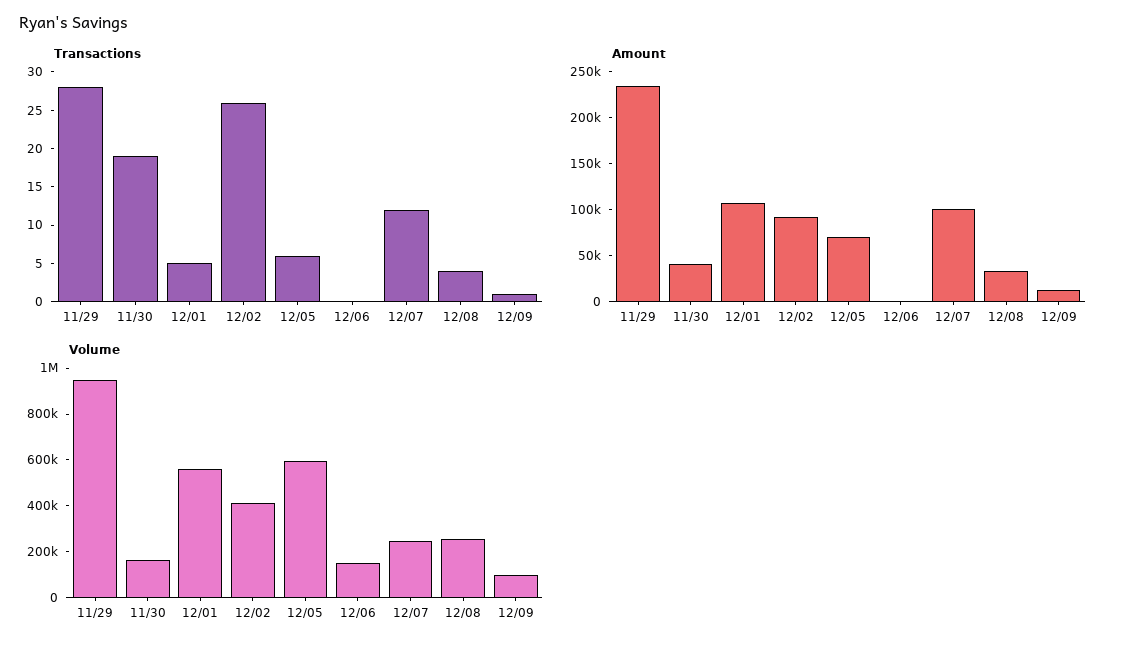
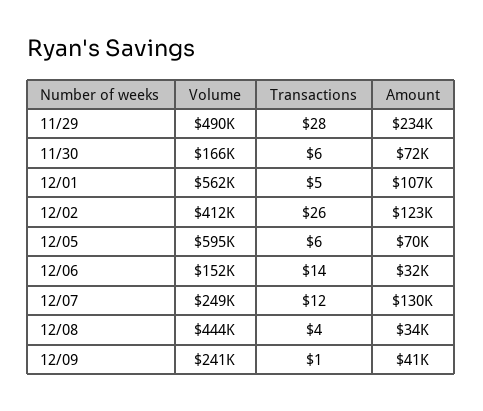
  {
    "Transactions": {
      "11/29": 28,
-     "11/30": 20,
+     "11/30": 6,
      "12/01": 5,
      "12/02": 26,
      "12/05": 6,
-     "12/06": 0,
+     "12/06": 14,
      "12/07": 12,
      "12/08": 4,
      "12/09": 1
    },
    "Amount": {
      "11/29": 234000,
-     "11/30": 40000,
+     "11/30": 72000,
      "12/01": 107000,
-     "12/02": 90000,
+     "12/02": 123000,
      "12/05": 70000,
-     "12/06": 0,
+     "12/06": 32000,
-     "12/07": 100000,
+     "12/07": 130000,
      "12/08": 34000,
-     "12/09": 10000
+     "12/09": 41000
    },
    "Volume": {
-     "11/29": 950000,
+     "11/29": 490000,
      "11/30": 166000,
      "12/01": 562000,
      "12/02": 412000,
      "12/05": 595000,
      "12/06": 152000,
      "12/07": 249000,
-     "12/08": 250000,
+     "12/08": 444000,
-     "12/09": 100000
+     "12/09": 241000
    }
  }

